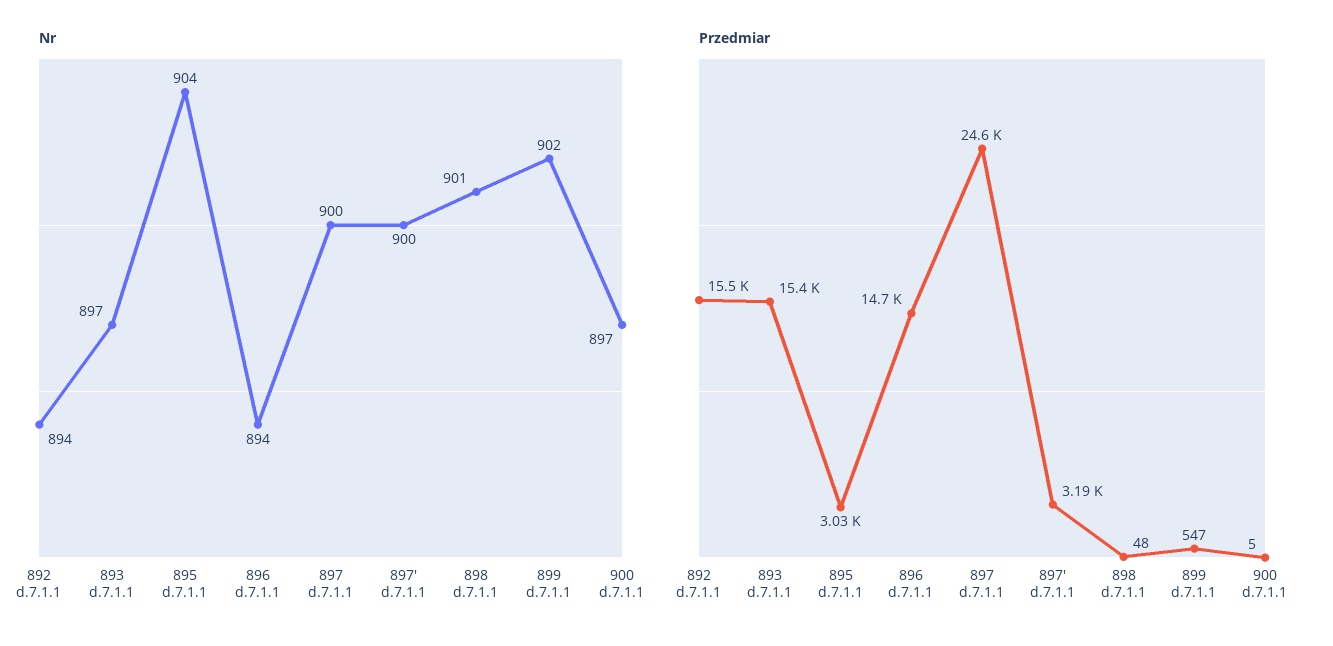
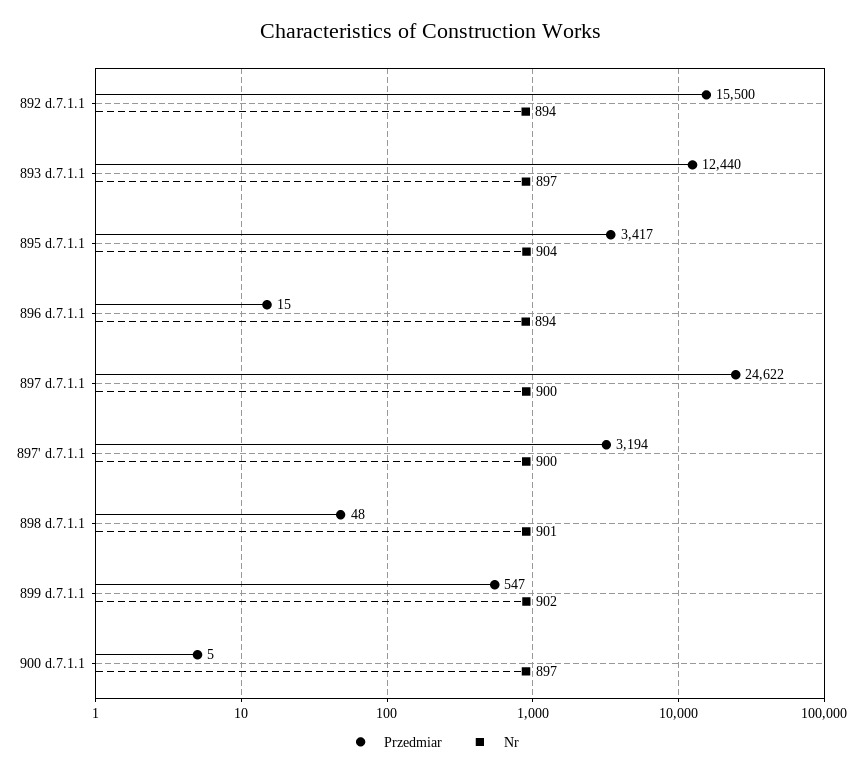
  {
    "Nr": {
      "892 d.7.1.1": 894,
      "893 d.7.1.1": 897,
      "895 d.7.1.1": 904,
      "896 d.7.1.1": 894,
      "897 d.7.1.1": 900,
      "897' d.7.1.1": 900,
      "898 d.7.1.1": 901,
      "899 d.7.1.1": 902,
      "900 d.7.1.1": 897
    },
    "Przedmiar": {
      "892 d.7.1.1": 15500,
-     "893 d.7.1.1": 15400,
+     "893 d.7.1.1": 12440,
-     "895 d.7.1.1": 3030,
+     "895 d.7.1.1": 3417,
-     "896 d.7.1.1": 14700,
+     "896 d.7.1.1": 15,
      "897 d.7.1.1": 24622,
      "897' d.7.1.1": 3194,
      "898 d.7.1.1": 48,
      "899 d.7.1.1": 547,
      "900 d.7.1.1": 5
    }
  }

